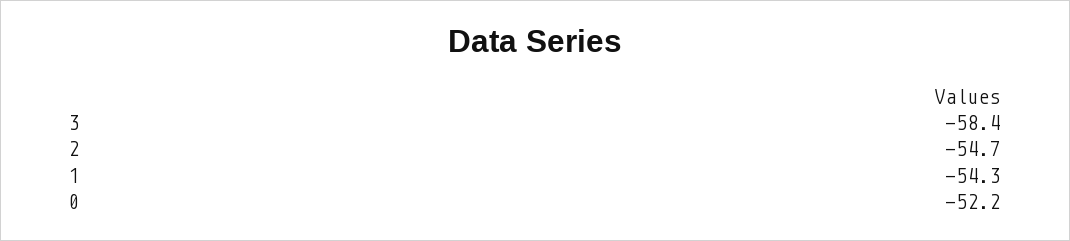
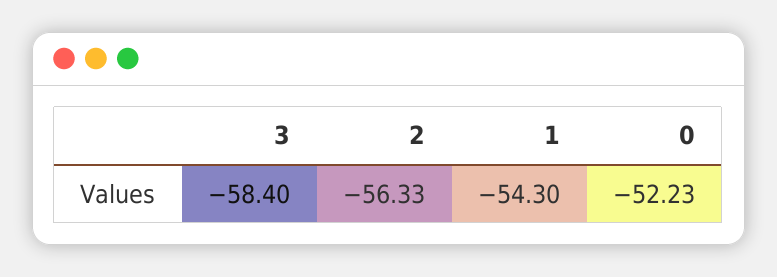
  {
    "3": -58.4,
-   "2": -54.7,
+   "2": -56.33,
    "1": -54.3,
    "0": -52.23
  }

